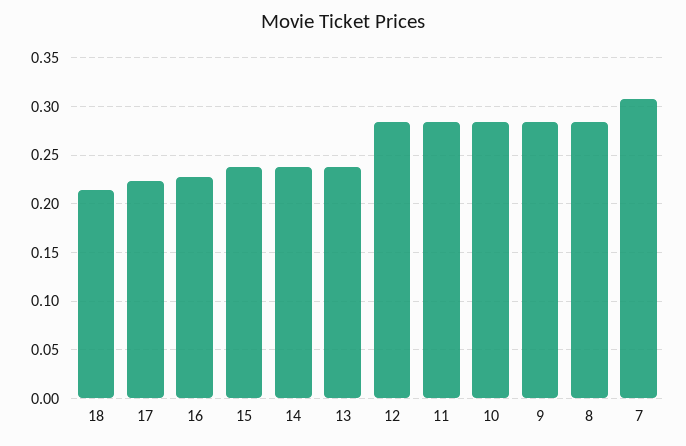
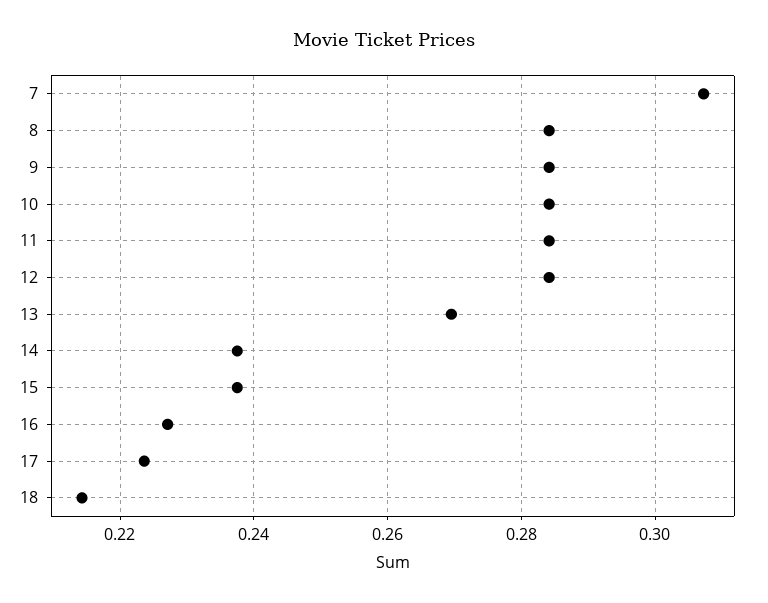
  {
    "18": 0.214,
    "17": 0.224,
    "16": 0.228,
    "15": 0.238,
    "14": 0.238,
-   "13": 0.24,
+   "13": 0.27,
    "12": 0.284,
    "11": 0.284,
    "10": 0.284,
    "9": 0.284,
    "8": 0.284,
    "7": 0.308
  }

